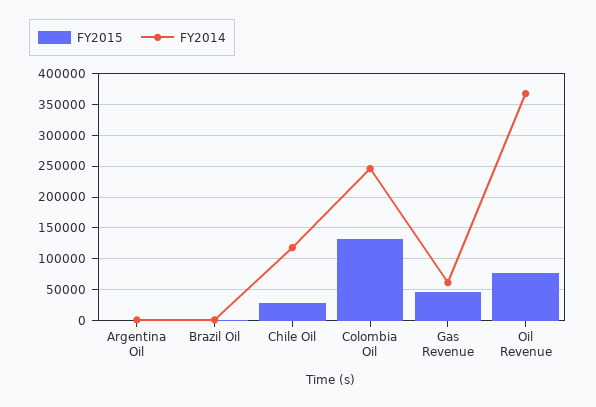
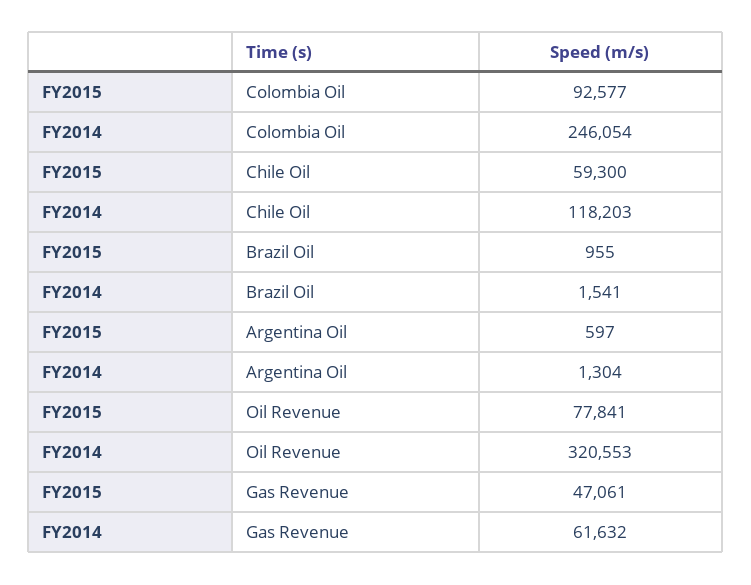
  {
    "FY2015": {
      "Argentina Oil": 597,
      "Brazil Oil": 955,
-     "Chile Oil": 30000,
+     "Chile Oil": 59300,
-     "Colombia Oil": 130000,
+     "Colombia Oil": 92577,
      "Gas Revenue": 47061,
      "Oil Revenue": 77841
    },
    "FY2014": {
      "Argentina Oil": 1304,
      "Brazil Oil": 1541,
      "Chile Oil": 118203,
      "Colombia Oil": 246054,
      "Gas Revenue": 61632,
-     "Oil Revenue": 370000
+     "Oil Revenue": 320553
    }
  }

